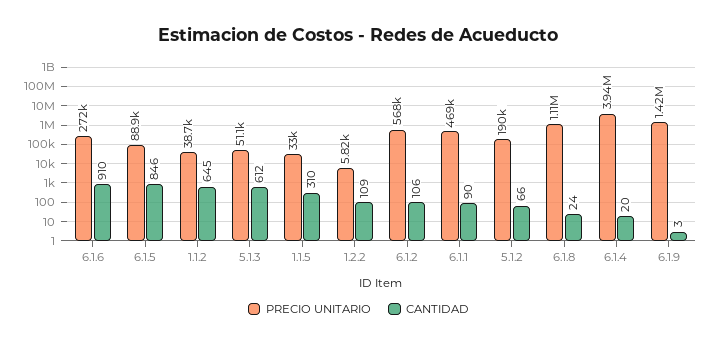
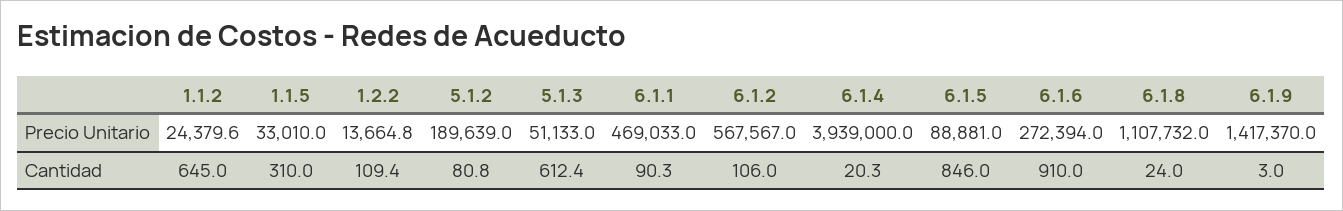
  {
    "PRECIO UNITARIO": {
      "6.1.6": 272394,
      "6.1.5": 88881,
-     "1.1.2": 38700,
+     "1.1.2": 24379.6,
      "5.1.3": 51133,
      "1.1.5": 33010,
-     "1.2.2": 5820,
+     "1.2.2": 13664.8,
      "6.1.2": 567567,
      "6.1.1": 469033,
      "5.1.2": 189639,
      "6.1.8": 1107732,
      "6.1.4": 3939000,
      "6.1.9": 1417370
    },
    "CANTIDAD": {
      "6.1.6": 910,
      "6.1.5": 846,
      "1.1.2": 645,
      "5.1.3": 612.4,
      "1.1.5": 310,
      "1.2.2": 109.4,
      "6.1.2": 106,
      "6.1.1": 90.3,
-     "5.1.2": 66,
+     "5.1.2": 80.8,
      "6.1.8": 24,
      "6.1.4": 20.3,
      "6.1.9": 3
    }
  }

